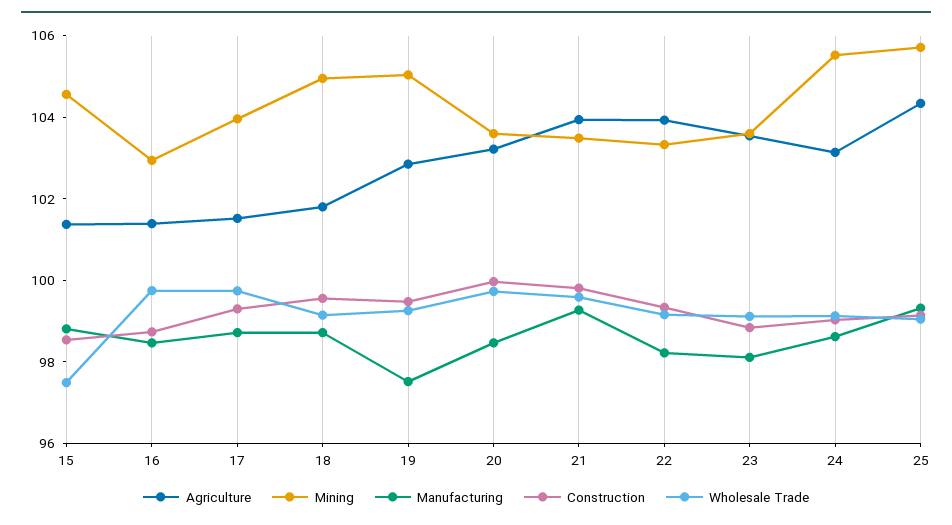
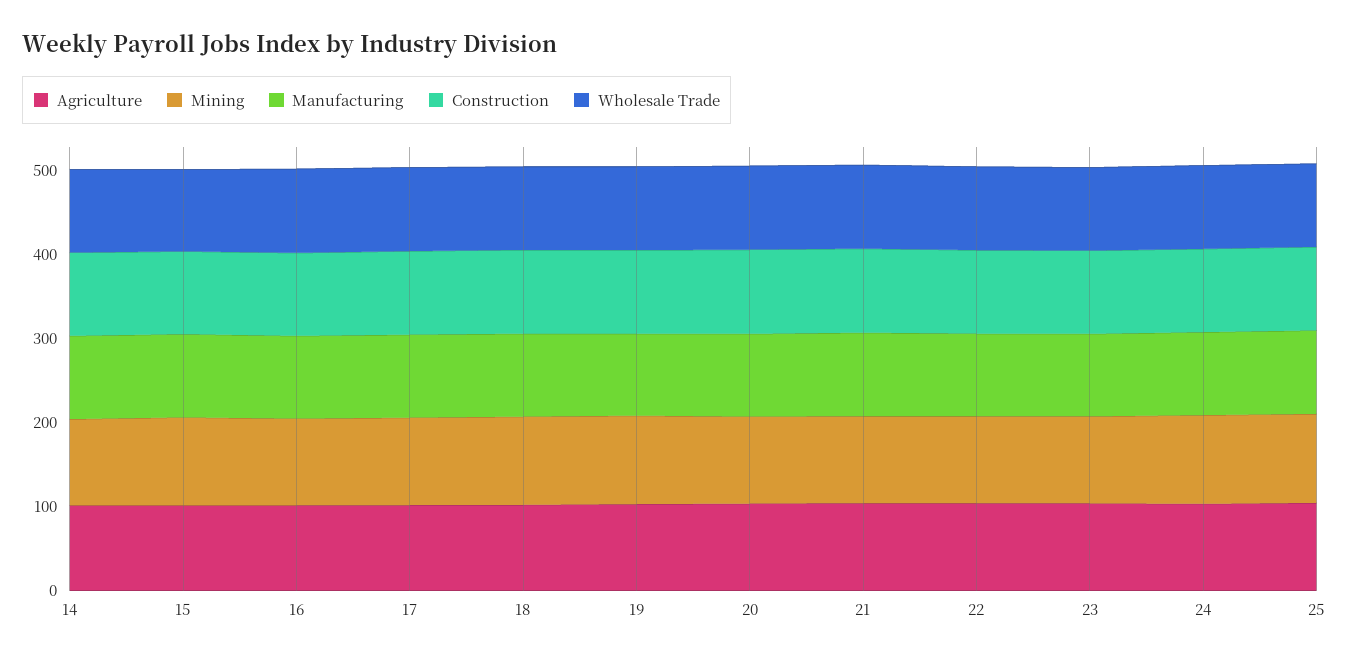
  {
    "Agriculture": {
      "15": 101.5,
      "16": 101.5,
      "17": 101.5,
      "18": 102,
      "19": 103,
      "20": 103,
      "21": 104,
      "22": 104,
      "23": 103.5,
      "24": 103,
-     "25": 104.5
+     "25": 104.5,
+     "14": 100
    },
    "Mining": {
      "15": 104.5,
      "16": 103,
      "17": 104,
      "18": 105,
      "19": 105,
      "20": 103.5,
      "21": 103.5,
      "22": 103.5,
      "23": 103.5,
      "24": 105.5,
-     "25": 105.5
+     "25": 105.5,
+     "14": 100
    },
    "Manufacturing": {
      "15": 99,
      "16": 98.5,
      "17": 98.5,
      "18": 98.5,
      "19": 97.5,
      "20": 98.5,
      "21": 99.5,
      "22": 98,
      "23": 98,
      "24": 98.5,
-     "25": 99.5
+     "25": 99.5,
+     "14": 100
    },
    "Construction": {
      "15": 98.5,
      "16": 98.5,
      "17": 99.5,
      "18": 99.5,
      "19": 99.5,
      "20": 100,
      "21": 100,
      "22": 99.5,
      "23": 99,
      "24": 99,
-     "25": 99
+     "25": 99,
+     "14": 100
    },
    "Wholesale Trade": {
      "15": 97.5,
      "16": 100,
      "17": 99.5,
      "18": 99,
      "19": 99.5,
      "20": 99.5,
      "21": 99.5,
      "22": 99,
      "23": 99,
      "24": 99,
-     "25": 99
+     "25": 99,
+     "14": 100
    }
  }

